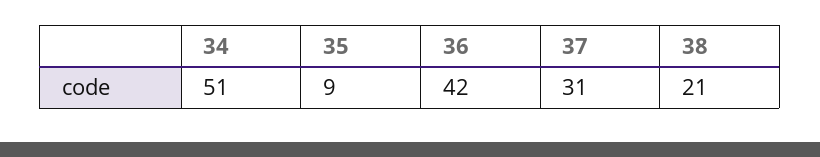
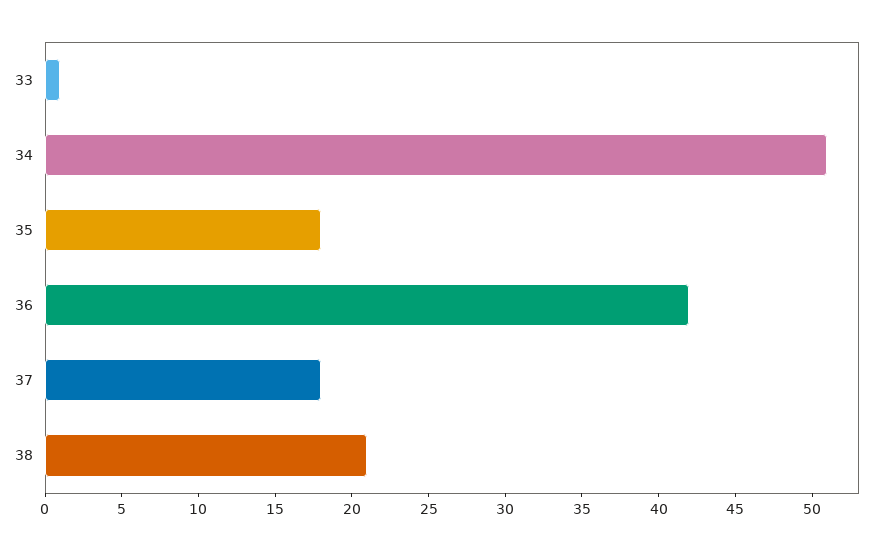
  {
    "34": 51,
-   "35": 9,
+   "35": 18,
    "36": 42,
-   "37": 31,
+   "37": 18,
-   "38": 21
+   "38": 21,
+   "33": 1
  }

